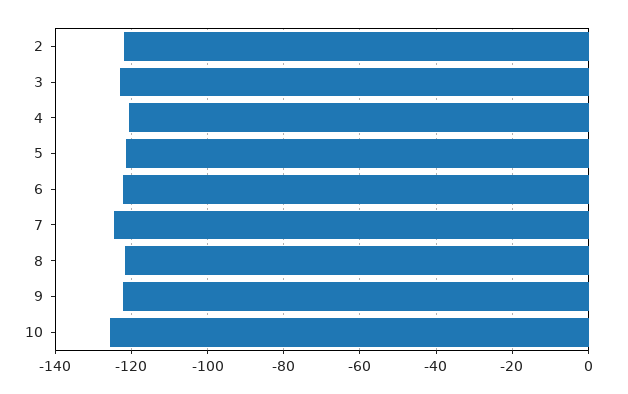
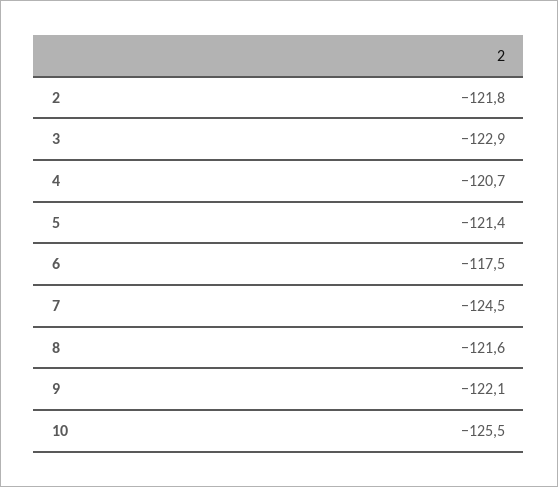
  {
    "2": -121.8,
    "3": -122.9,
    "4": -120.7,
    "5": -121.4,
-   "6": -122,
+   "6": -117.5,
    "7": -124.5,
    "8": -121.6,
    "9": -122.1,
    "10": -125.5
  }

